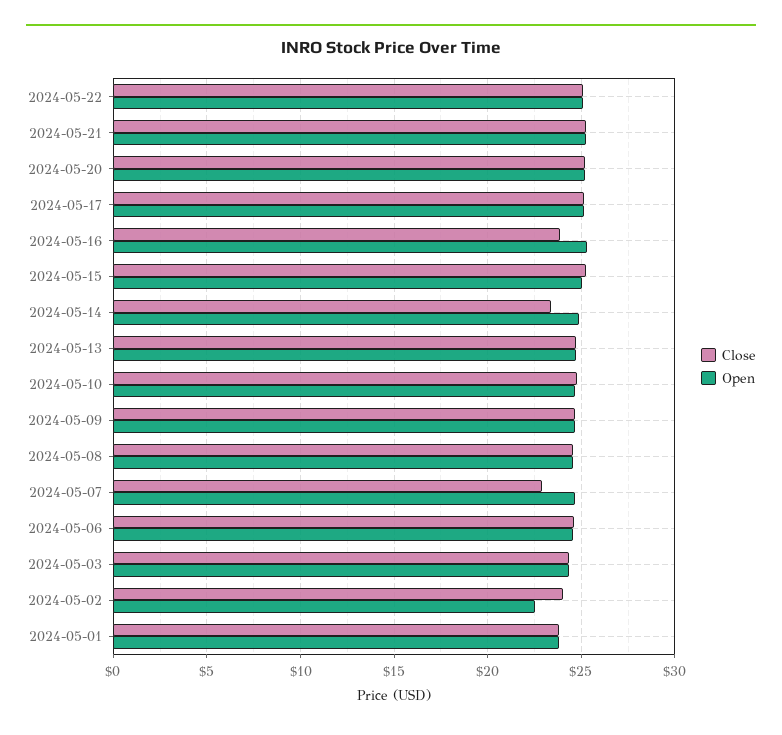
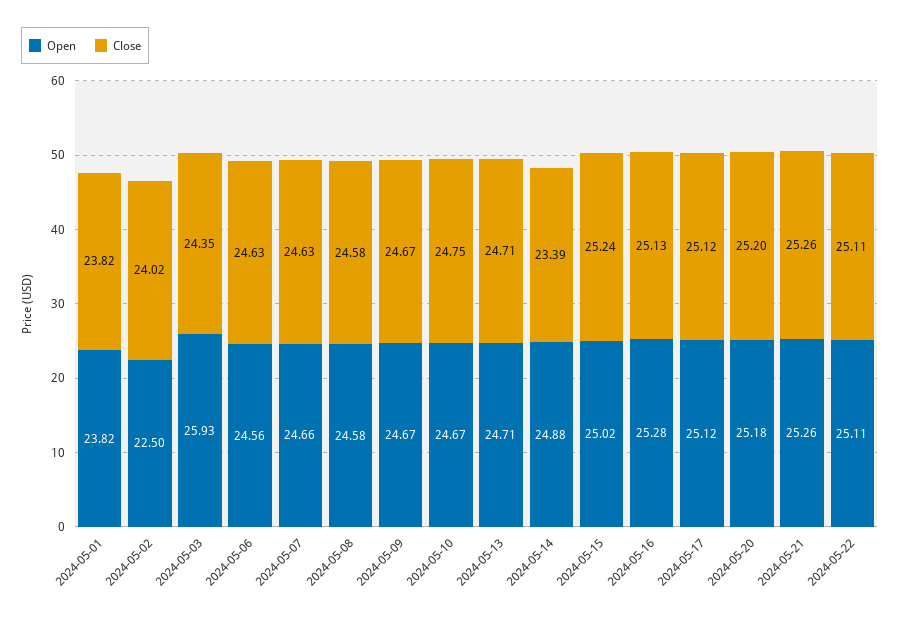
  {
    "Close": {
      "2024-05-22": 25.11,
      "2024-05-21": 25.26,
      "2024-05-20": 25.2,
      "2024-05-17": 25.12,
-     "2024-05-16": 24,
+     "2024-05-16": 25.13,
      "2024-05-15": 25.24,
      "2024-05-14": 23.39,
      "2024-05-13": 24.71,
      "2024-05-10": 24.75,
      "2024-05-09": 24.67,
      "2024-05-08": 24.58,
-     "2024-05-07": 23,
+     "2024-05-07": 24.63,
      "2024-05-06": 24.63,
      "2024-05-03": 24.35,
      "2024-05-02": 24.02,
      "2024-05-01": 23.82
    },
    "Open": {
      "2024-05-22": 25.11,
      "2024-05-21": 25.26,
      "2024-05-20": 25.18,
      "2024-05-17": 25.12,
      "2024-05-16": 25.28,
      "2024-05-15": 25.02,
      "2024-05-14": 24.88,
      "2024-05-13": 24.71,
      "2024-05-10": 24.67,
      "2024-05-09": 24.67,
      "2024-05-08": 24.58,
      "2024-05-07": 24.66,
      "2024-05-06": 24.56,
-     "2024-05-03": 24.5,
+     "2024-05-03": 25.93,
      "2024-05-02": 22.5,
      "2024-05-01": 23.82
    }
  }

